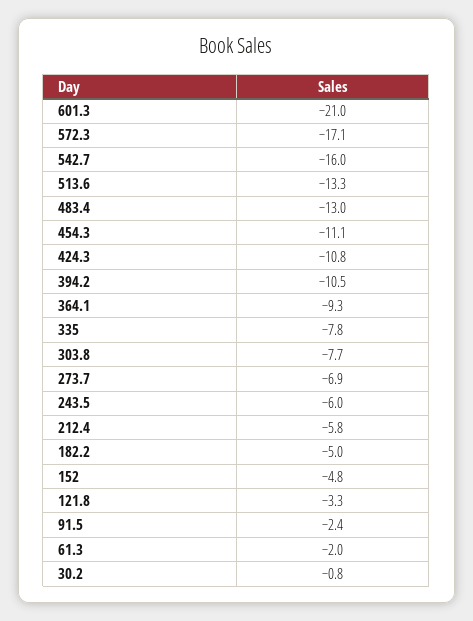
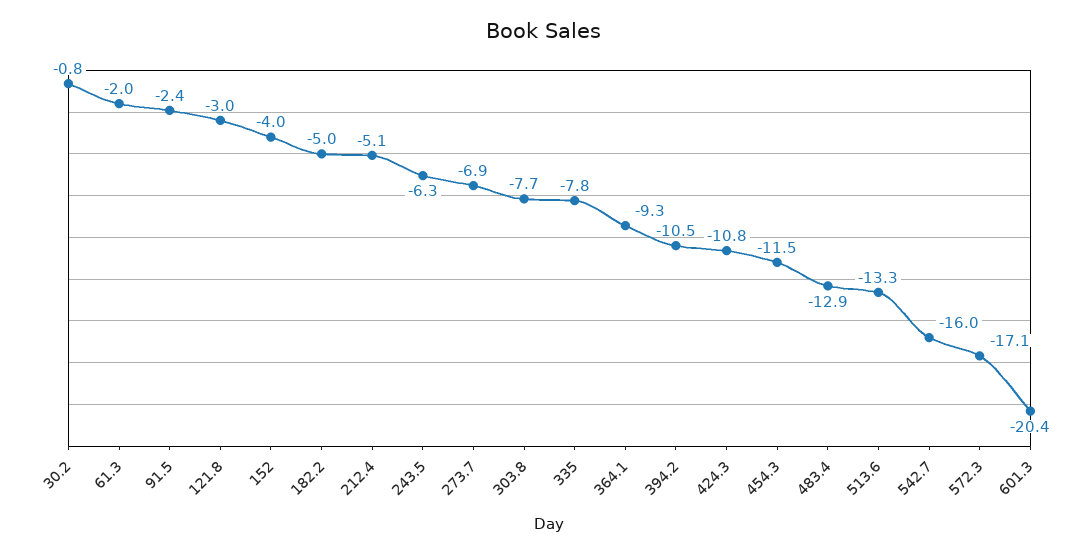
  {
-   "601.3": -21,
+   "601.3": -20.4,
    "572.3": -17.1,
    "542.7": -16,
    "513.6": -13.3,
-   "483.4": -13,
+   "483.4": -12.9,
-   "454.3": -11.1,
+   "454.3": -11.5,
    "424.3": -10.8,
    "394.2": -10.5,
    "364.1": -9.3,
    "335": -7.8,
    "303.8": -7.7,
    "273.7": -6.9,
-   "243.5": -6,
+   "243.5": -6.3,
-   "212.4": -5.8,
+   "212.4": -5.1,
    "182.2": -5,
-   "152": -4.8,
+   "152": -4,
-   "121.8": -3.3,
+   "121.8": -3,
    "91.5": -2.4,
    "61.3": -2,
    "30.2": -0.8
  }

